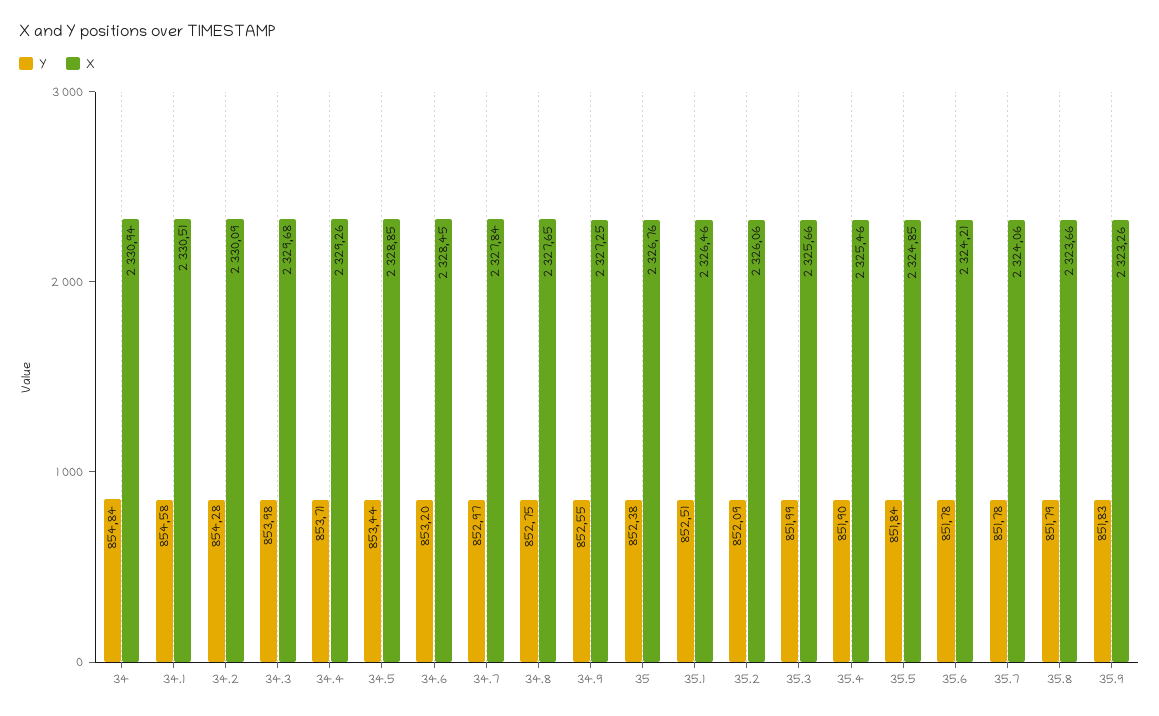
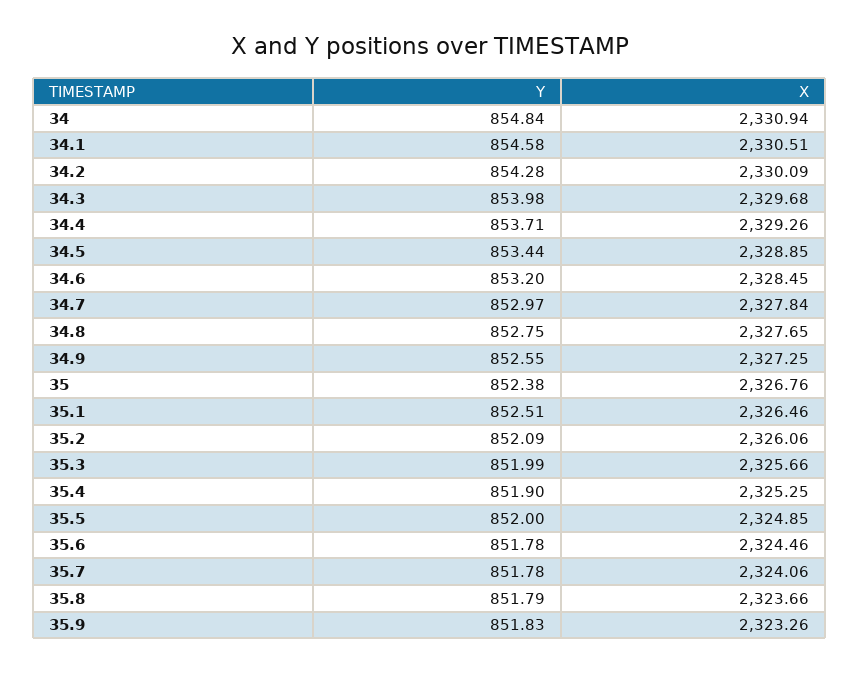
  {
    "Y": {
      "34": 854.84,
      "34.1": 854.58,
      "34.2": 854.28,
      "34.3": 853.98,
      "34.4": 853.71,
      "34.5": 853.44,
      "34.6": 853.2,
      "34.7": 852.97,
      "34.8": 852.75,
      "34.9": 852.55,
      "35": 852.38,
      "35.1": 852.51,
      "35.2": 852.09,
      "35.3": 851.99,
      "35.4": 851.9,
-     "35.5": 851.84,
+     "35.5": 852,
      "35.6": 851.78,
      "35.7": 851.78,
      "35.8": 851.79,
      "35.9": 851.83
    },
    "X": {
      "34": 2330.94,
      "34.1": 2330.51,
      "34.2": 2330.09,
      "34.3": 2329.68,
      "34.4": 2329.26,
      "34.5": 2328.85,
      "34.6": 2328.45,
      "34.7": 2327.84,
      "34.8": 2327.65,
      "34.9": 2327.25,
      "35": 2326.76,
      "35.1": 2326.46,
      "35.2": 2326.06,
      "35.3": 2325.66,
-     "35.4": 2325.46,
+     "35.4": 2325.25,
      "35.5": 2324.85,
-     "35.6": 2324.21,
+     "35.6": 2324.46,
      "35.7": 2324.06,
      "35.8": 2323.66,
      "35.9": 2323.26
    }
  }

